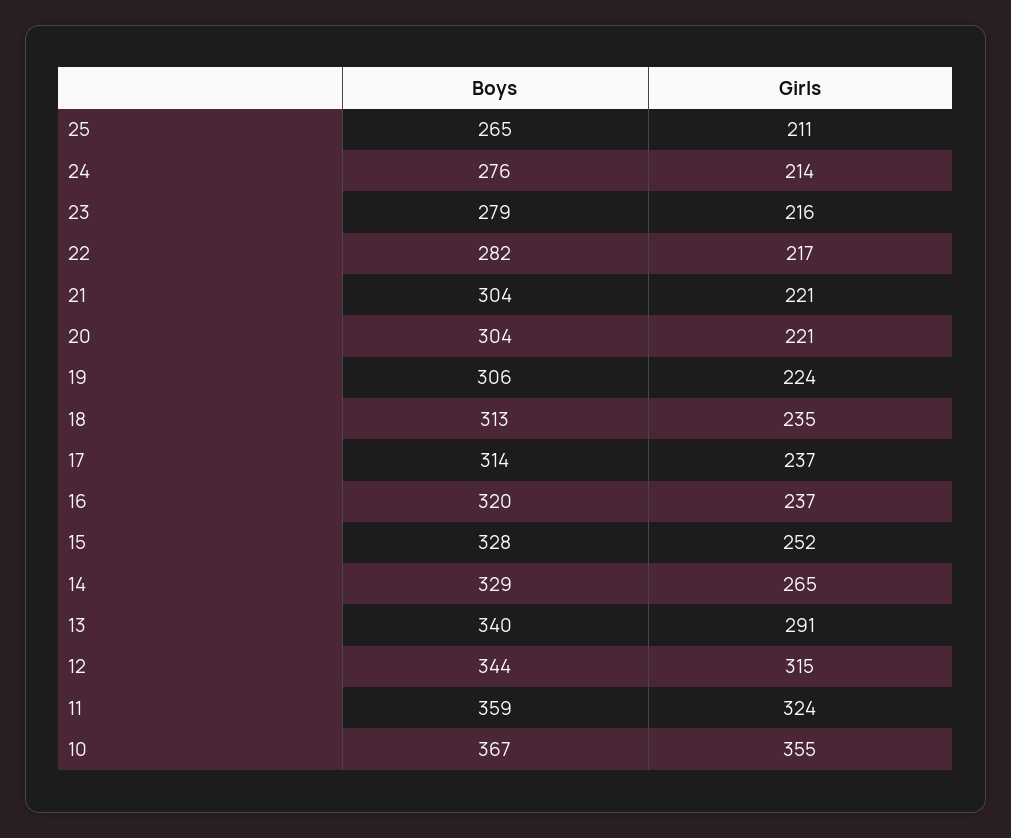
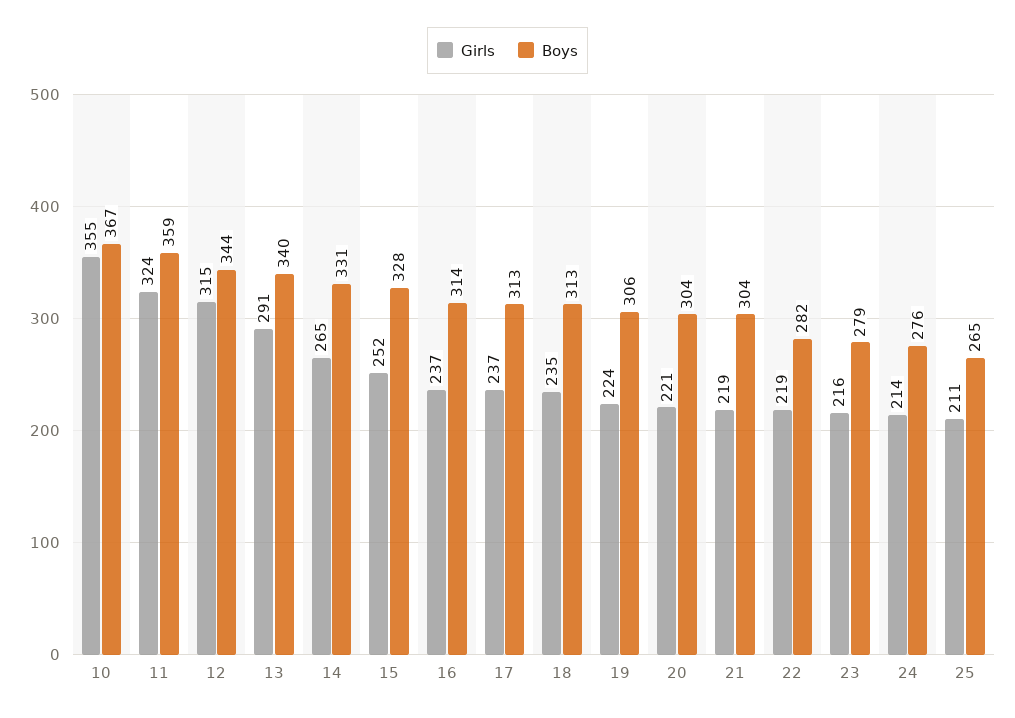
  {
    "Boys": {
      "25": 265,
      "24": 276,
      "23": 279,
      "22": 282,
      "21": 304,
      "20": 304,
      "19": 306,
      "18": 313,
-     "17": 314,
+     "17": 313,
-     "16": 320,
+     "16": 314,
      "15": 328,
-     "14": 329,
+     "14": 331,
      "13": 340,
      "12": 344,
      "11": 359,
      "10": 367
    },
    "Girls": {
      "25": 211,
      "24": 214,
      "23": 216,
-     "22": 217,
+     "22": 219,
-     "21": 221,
+     "21": 219,
      "20": 221,
      "19": 224,
      "18": 235,
      "17": 237,
      "16": 237,
      "15": 252,
      "14": 265,
      "13": 291,
      "12": 315,
      "11": 324,
      "10": 355
    }
  }

